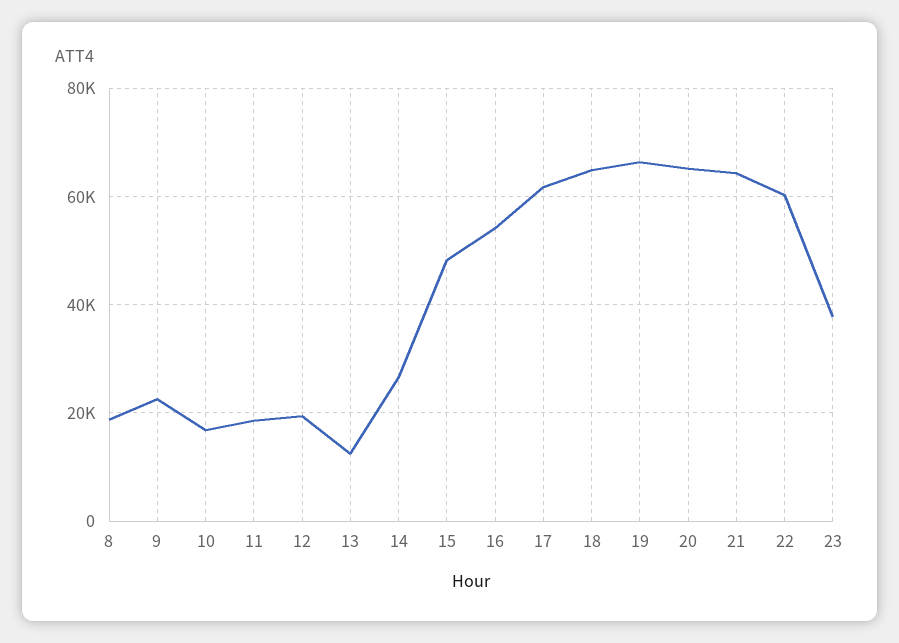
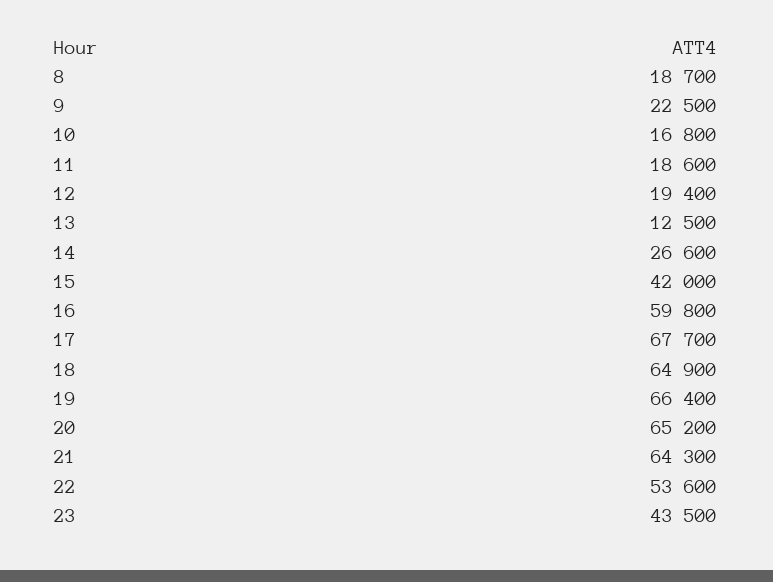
  {
    "8": 18700,
    "9": 22500,
    "10": 16800,
    "11": 18600,
    "12": 19400,
    "13": 12500,
    "14": 26600,
-   "15": 48000,
+   "15": 42000,
-   "16": 54000,
+   "16": 59800,
-   "17": 62000,
+   "17": 67700,
    "18": 64900,
    "19": 66400,
    "20": 65200,
    "21": 64300,
-   "22": 60000,
+   "22": 53600,
-   "23": 38000
+   "23": 43500
  }

